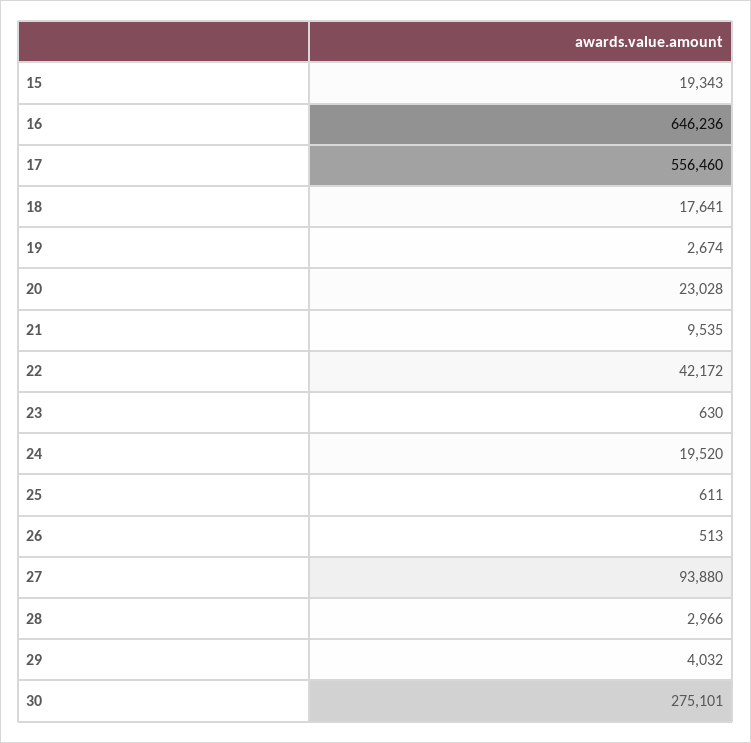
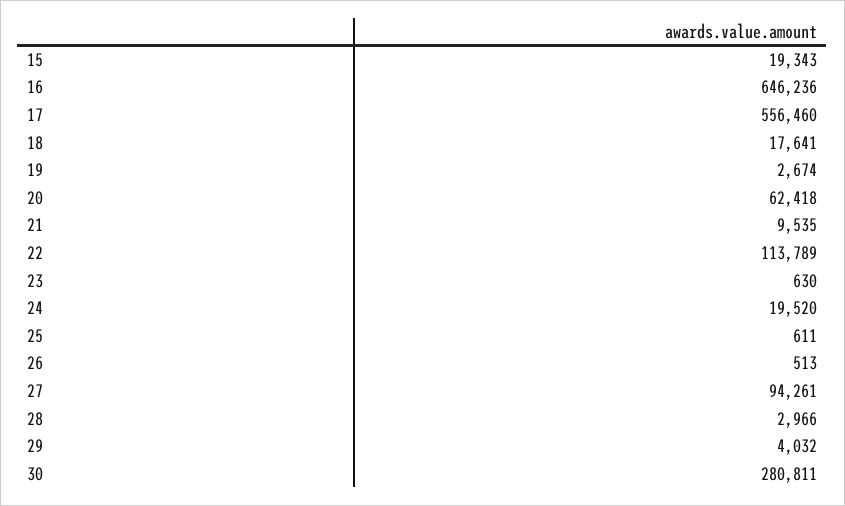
  {
    "15": 19343,
    "16": 646236,
    "17": 556460,
    "18": 17641,
    "19": 2674,
-   "20": 23028,
+   "20": 62418,
    "21": 9535,
-   "22": 42172,
+   "22": 113789,
    "23": 630,
    "24": 19520,
    "25": 611,
    "26": 513,
-   "27": 93880,
+   "27": 94261,
    "28": 2966,
    "29": 4032,
-   "30": 275101
+   "30": 280811
  }

